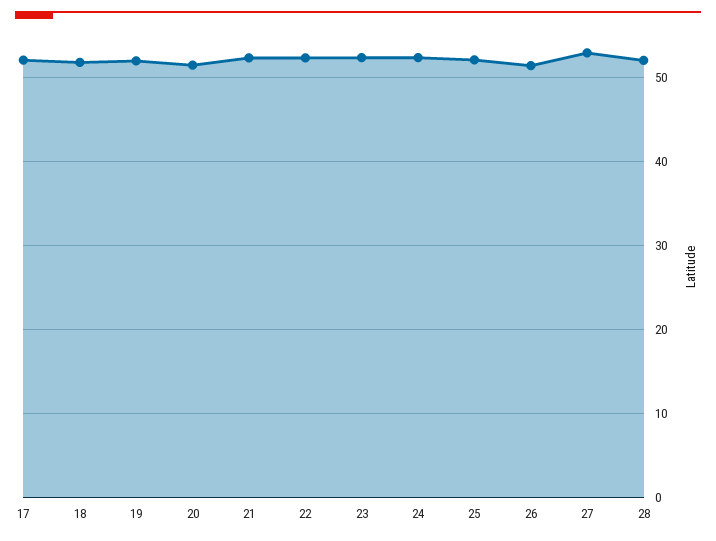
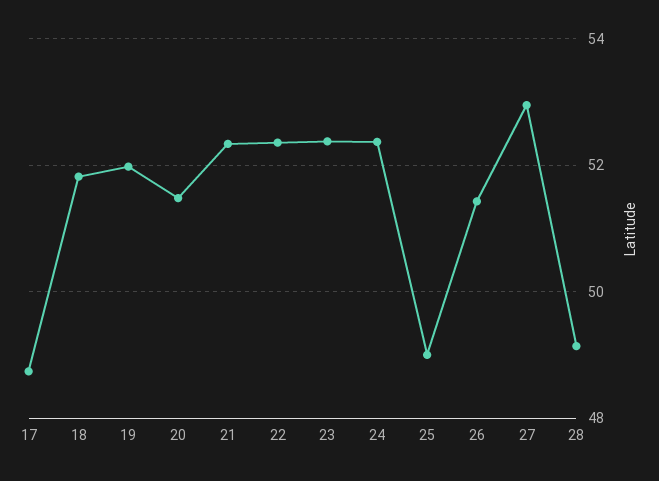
  {
-   "17": 52,
+   "17": 48.8,
    "18": 51.8,
    "19": 52,
    "20": 51.4,
    "21": 52.4,
    "22": 52.4,
    "23": 52.4,
    "24": 52.4,
-   "25": 52,
+   "25": 49,
    "26": 51.4,
    "27": 53,
-   "28": 52
+   "28": 49.2
  }

